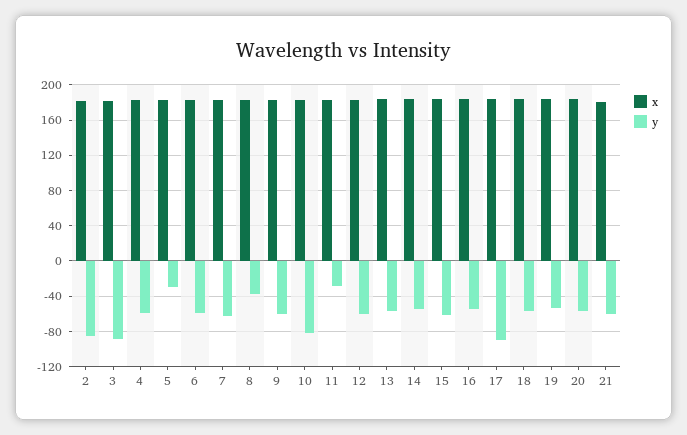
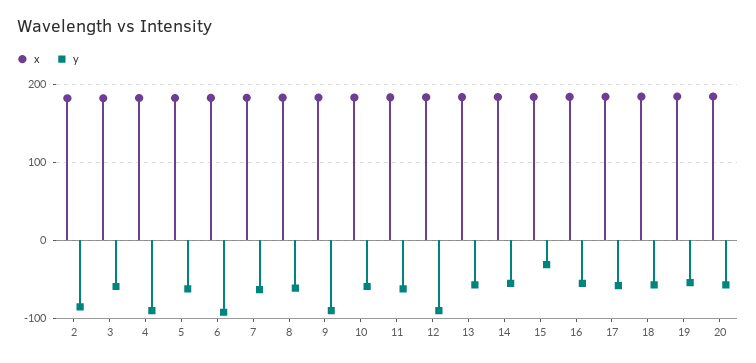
  {
    "x": {
      "2": 180,
      "3": 180,
      "4": 180,
      "5": 180,
      "6": 180,
      "7": 180,
      "8": 180,
      "9": 180,
      "10": 180,
      "11": 180,
      "12": 180,
      "13": 180,
      "14": 180,
      "15": 180,
      "16": 180,
      "17": 180,
      "18": 180,
      "19": 180,
-     "20": 180,
+     "20": 180
-     "21": 180
    },
    "y": {
      "2": -90,
-     "3": -90,
+     "3": -60,
-     "4": -60,
+     "4": -90,
-     "5": -30,
+     "5": -60,
-     "6": -60,
+     "6": -90,
      "7": -60,
-     "8": -40,
+     "8": -60,
-     "9": -60,
+     "9": -90,
-     "10": -80,
+     "10": -60,
-     "11": -30,
+     "11": -60,
-     "12": -60,
+     "12": -90,
      "13": -60,
      "14": -60,
-     "15": -60,
+     "15": -30,
      "16": -60,
-     "17": -90,
+     "17": -60,
      "18": -60,
      "19": -50,
-     "20": -60,
+     "20": -60
-     "21": -60
    }
  }

